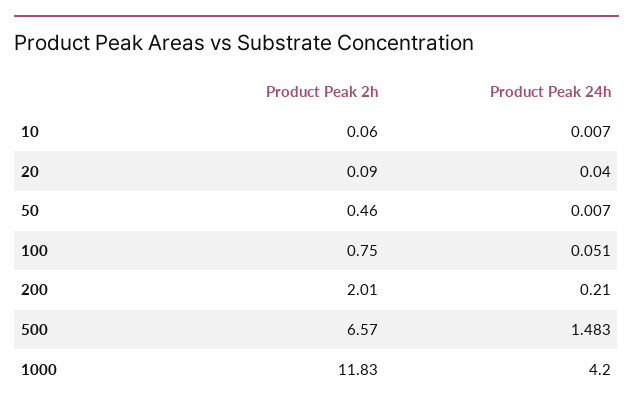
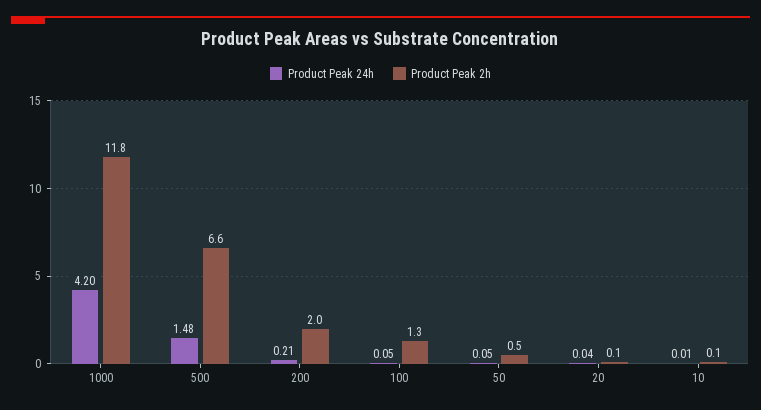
  {
    "Product Peak 2h": {
      "10": 0.06,
      "20": 0.09,
      "50": 0.46,
-     "100": 0.75,
+     "100": 1.3,
      "200": 2.01,
      "500": 6.57,
      "1000": 11.83
    },
    "Product Peak 24h": {
      "10": 0.007,
      "20": 0.04,
-     "50": 0.007,
+     "50": 0.05,
      "100": 0.051,
      "200": 0.21,
      "500": 1.483,
      "1000": 4.2
    }
  }

